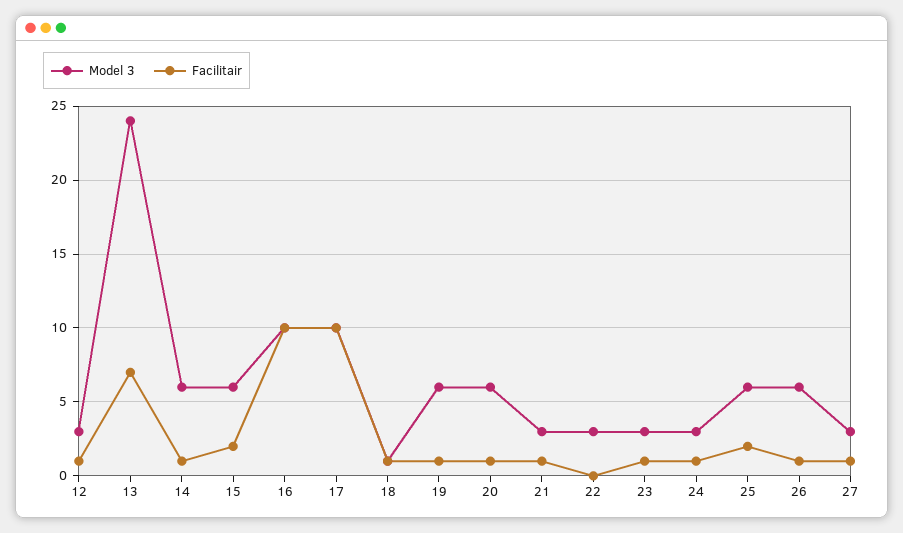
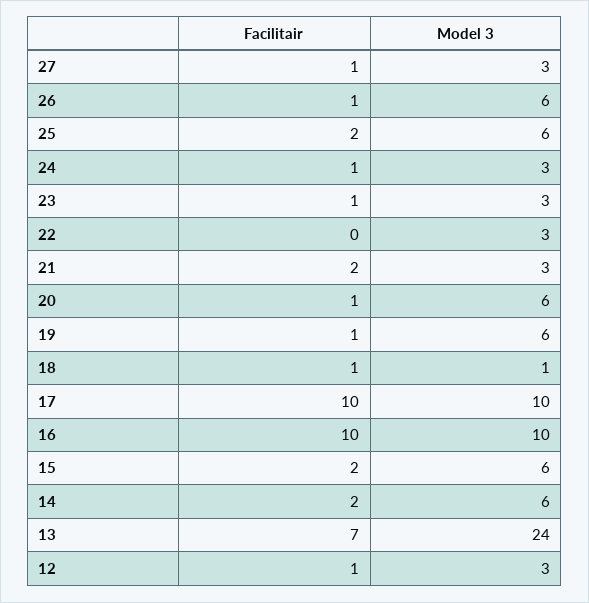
  {
    "Model 3": {
      "12": 3,
      "13": 24,
      "14": 6,
      "15": 6,
      "16": 10,
      "17": 10,
      "18": 1,
      "19": 6,
      "20": 6,
      "21": 3,
      "22": 3,
      "23": 3,
      "24": 3,
      "25": 6,
      "26": 6,
      "27": 3
    },
    "Facilitair": {
      "12": 1,
      "13": 7,
-     "14": 1,
+     "14": 2,
      "15": 2,
      "16": 10,
      "17": 10,
      "18": 1,
      "19": 1,
      "20": 1,
-     "21": 1,
+     "21": 2,
      "22": 0,
      "23": 1,
      "24": 1,
      "25": 2,
      "26": 1,
      "27": 1
    }
  }

